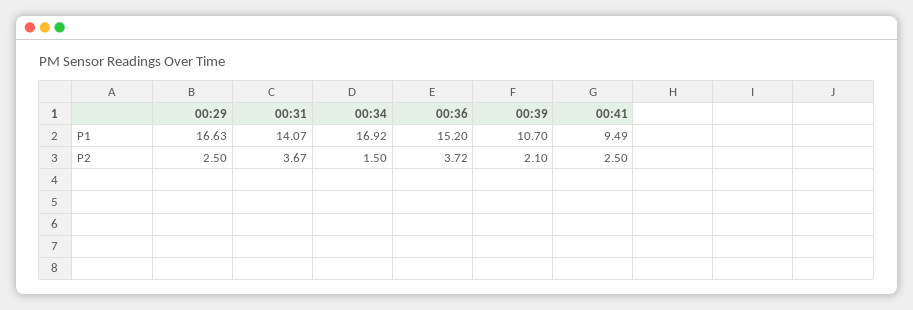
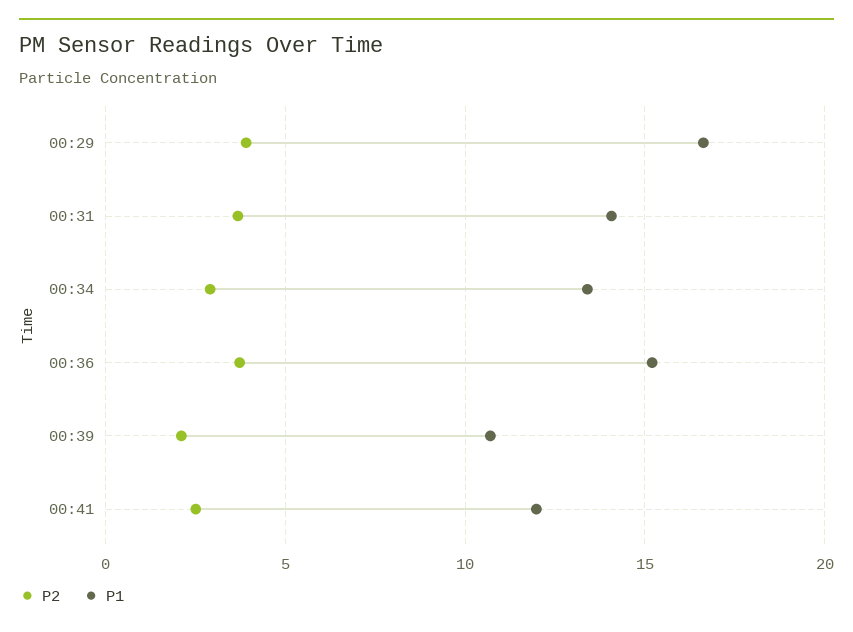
  {
    "P1": {
      "00:29": 16.63,
      "00:31": 14.07,
-     "00:34": 16.92,
+     "00:34": 13.5,
      "00:36": 15.2,
      "00:39": 10.7,
-     "00:41": 9.49
+     "00:41": 12
    },
    "P2": {
-     "00:29": 2.5,
+     "00:29": 4,
      "00:31": 3.67,
-     "00:34": 1.5,
+     "00:34": 3,
      "00:36": 3.72,
      "00:39": 2.1,
      "00:41": 2.5
    }
  }

